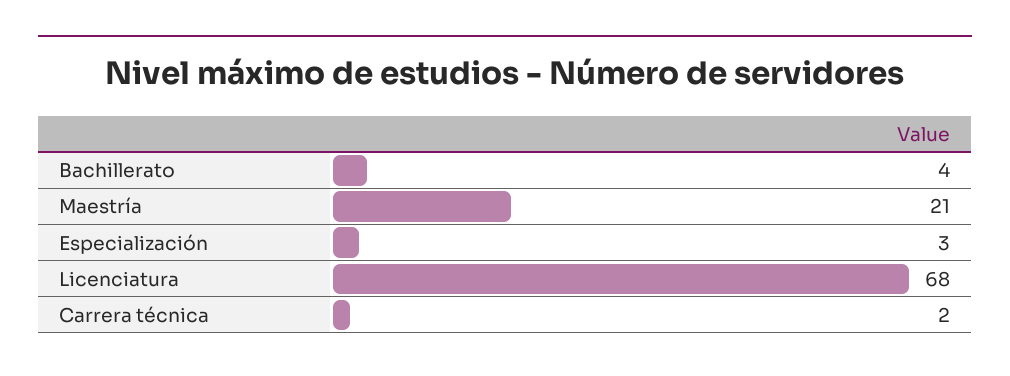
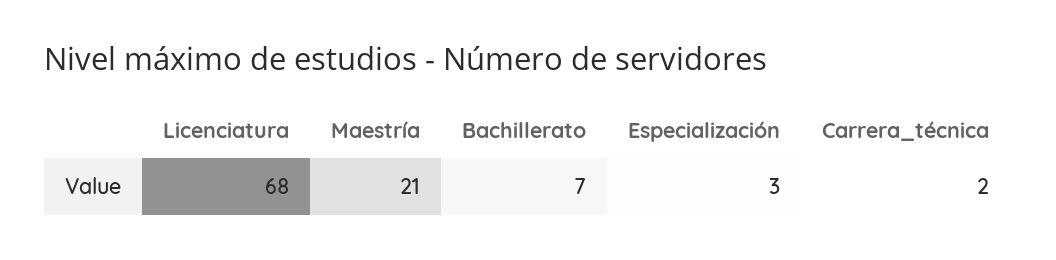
  {
-   "Bachillerato": 4,
+   "Bachillerato": 7,
    "Maestría": 21,
    "Especialización": 3,
    "Licenciatura": 68,
    "Carrera técnica": 2
  }

